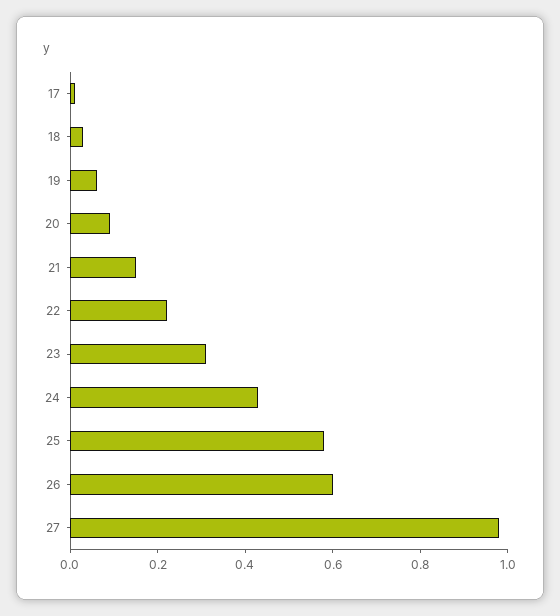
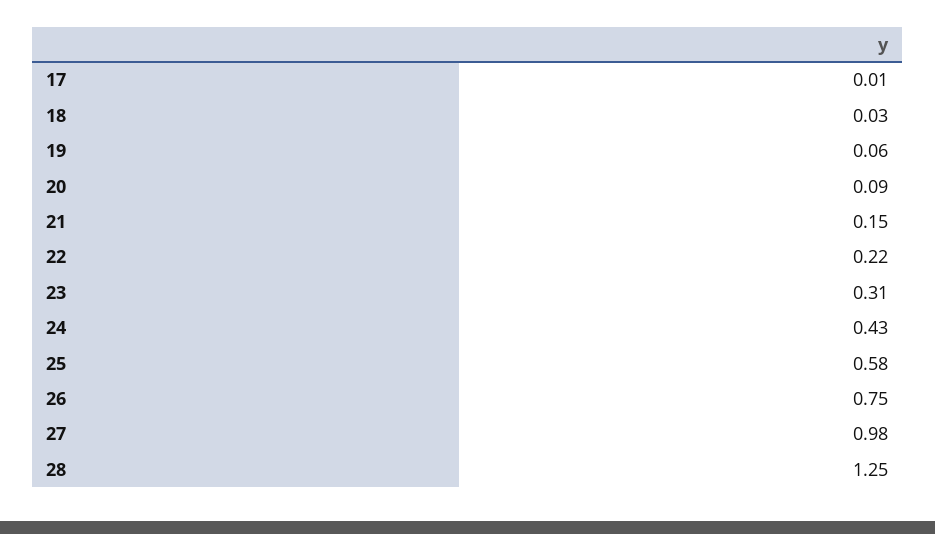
  {
    "17": 0.01,
    "18": 0.03,
    "19": 0.06,
    "20": 0.09,
    "21": 0.15,
    "22": 0.22,
    "23": 0.31,
    "24": 0.43,
    "25": 0.58,
-   "26": 0.6,
+   "26": 0.75,
-   "27": 0.98
+   "27": 0.98,
+   "28": 1.25
  }

